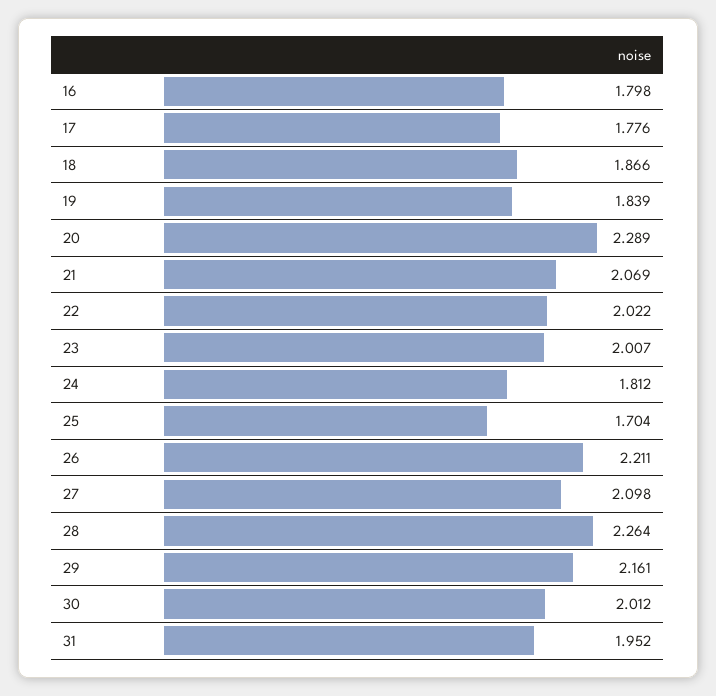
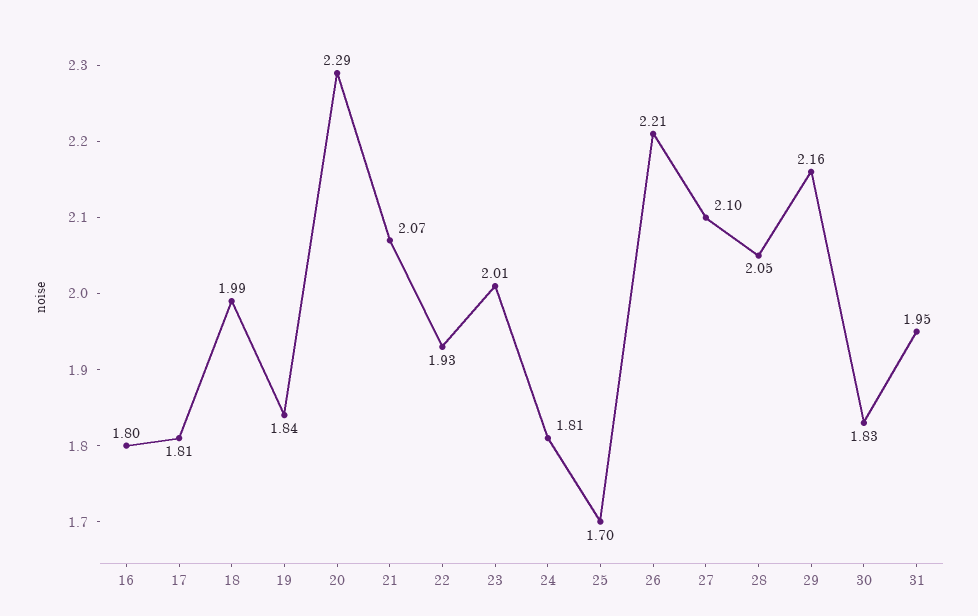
  {
    "16": 1.798,
-   "17": 1.776,
+   "17": 1.81,
-   "18": 1.866,
+   "18": 1.99,
    "19": 1.839,
    "20": 2.289,
    "21": 2.069,
-   "22": 2.022,
+   "22": 1.93,
    "23": 2.007,
    "24": 1.812,
    "25": 1.704,
    "26": 2.211,
    "27": 2.098,
-   "28": 2.264,
+   "28": 2.05,
    "29": 2.161,
-   "30": 2.012,
+   "30": 1.83,
    "31": 1.952
  }

